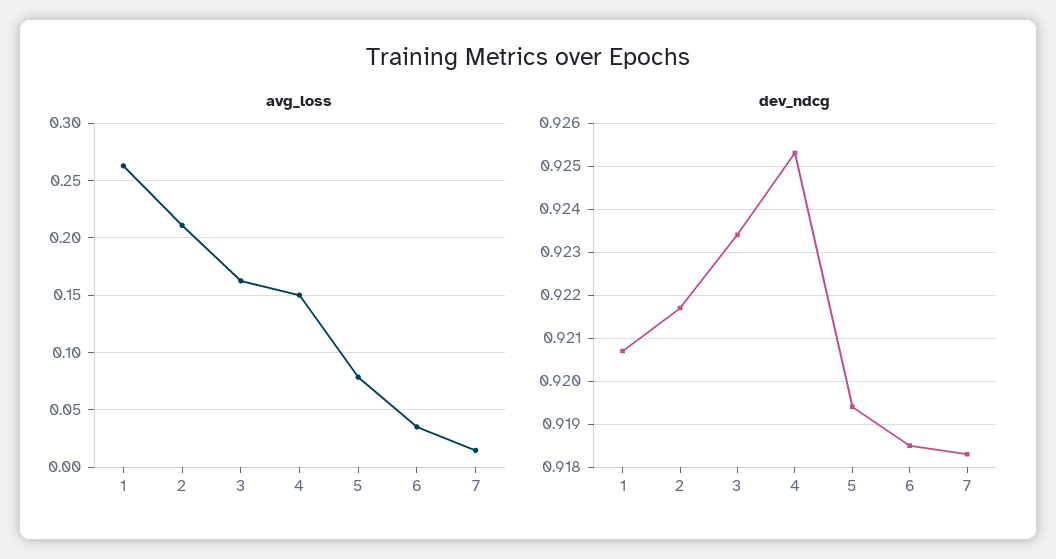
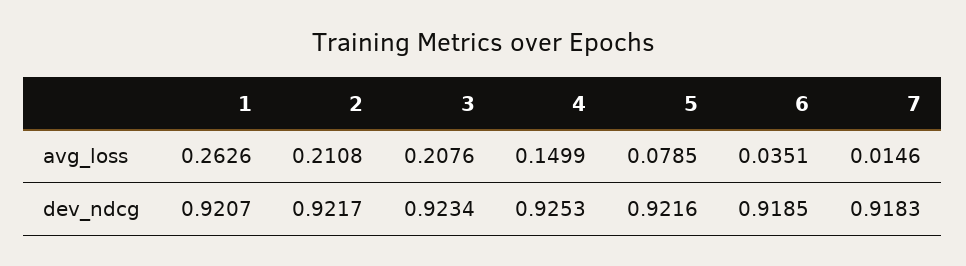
  {
    "avg_loss": {
      "1": 0.2626,
      "2": 0.2108,
-     "3": 0.16,
+     "3": 0.2076,
      "4": 0.1499,
      "5": 0.0785,
      "6": 0.0351,
      "7": 0.0146
    },
    "dev_ndcg": {
      "1": 0.9207,
      "2": 0.9217,
      "3": 0.9234,
      "4": 0.9253,
-     "5": 0.9195,
+     "5": 0.9216,
      "6": 0.9185,
      "7": 0.9183
    }
  }

